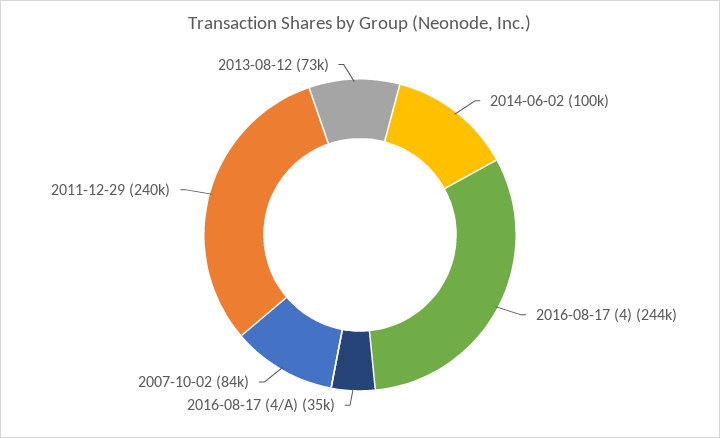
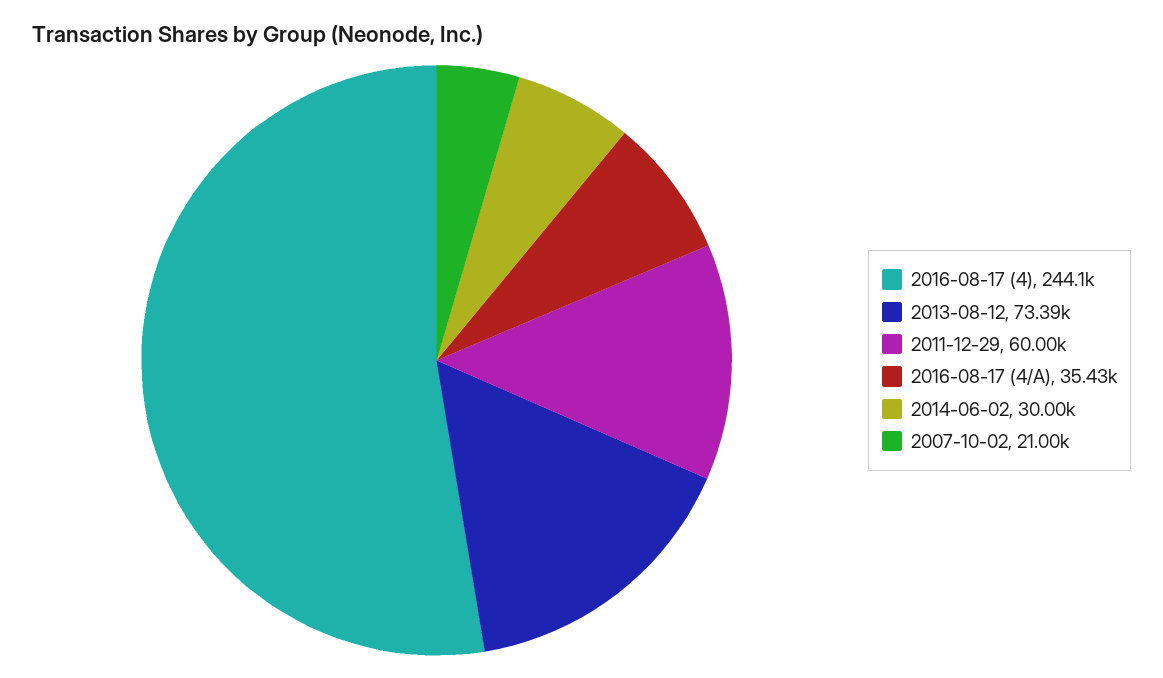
  {
-   "2014-06-02": 100000,
+   "2014-06-02": 30000,
    "2016-08-17 (4)": 244100,
    "2016-08-17 (4/A)": 35430,
-   "2007-10-02": 84000,
+   "2007-10-02": 21000,
-   "2011-12-29": 240000,
+   "2011-12-29": 60000,
    "2013-08-12": 73390
  }

